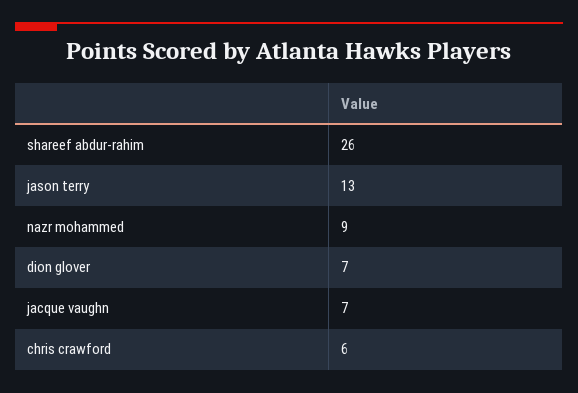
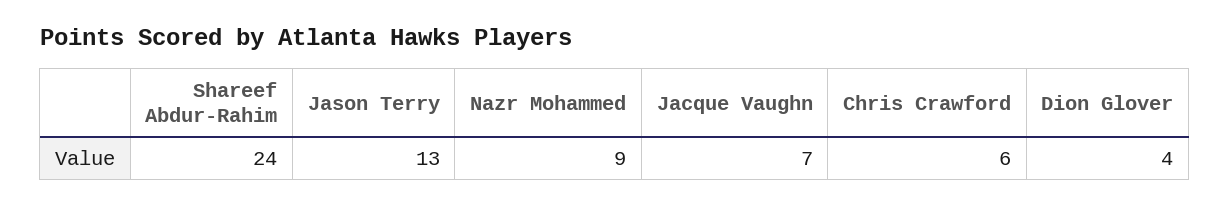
  {
-   "shareef abdur-rahim": 26,
+   "shareef abdur-rahim": 24,
    "jason terry": 13,
    "nazr mohammed": 9,
-   "dion glover": 7,
+   "dion glover": 4,
    "jacque vaughn": 7,
    "chris crawford": 6
  }

